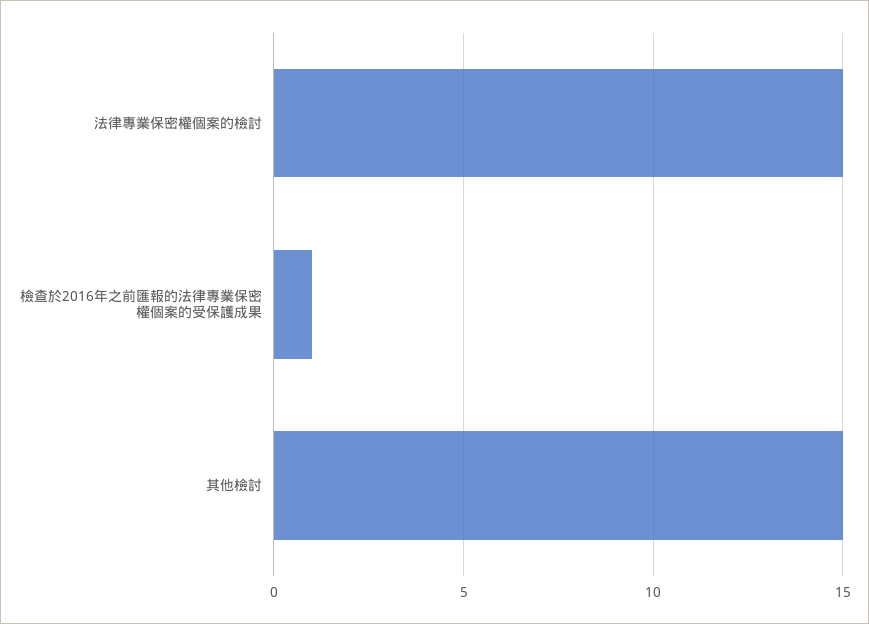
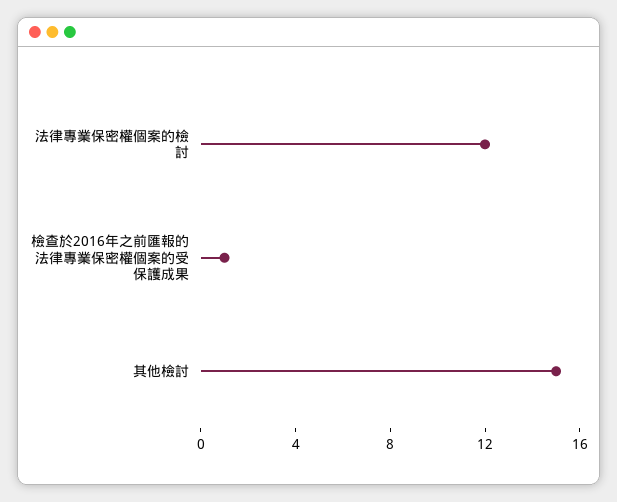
  {
-   "法律專業保密權個案的檢討": 15,
+   "法律專業保密權個案的檢討": 12,
    "檢查於2016年之前匯報的法律專業保密權個案的受保護成果": 1,
    "其他檢討": 15
  }

